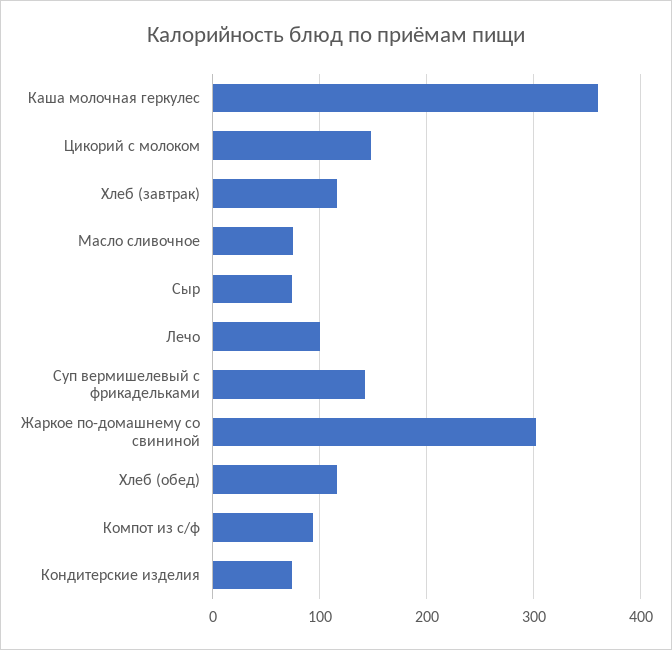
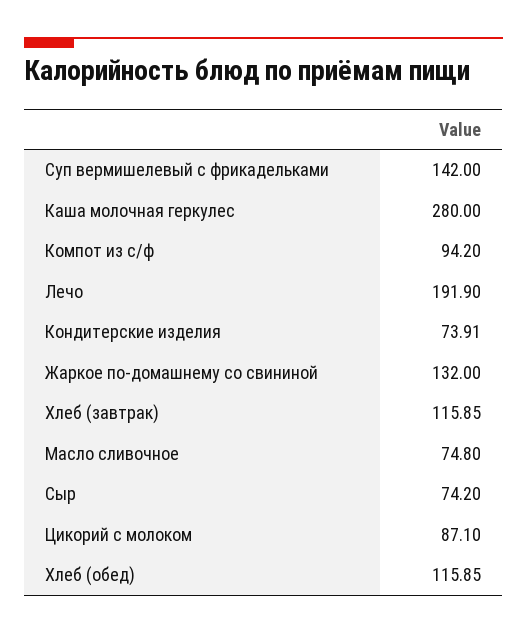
  {
-   "Каша молочная геркулес": 360,
+   "Каша молочная геркулес": 280,
-   "Цикорий с молоком": 150,
+   "Цикорий с молоком": 87.1,
    "Хлеб (завтрак)": 115.85,
    "Масло сливочное": 74.8,
    "Сыр": 74.2,
-   "Лечо": 100,
+   "Лечо": 191.9,
    "Суп вермишелевый с фрикадельками": 142,
-   "Жаркое по-домашнему со свининой": 300,
+   "Жаркое по-домашнему со свининой": 132,
    "Хлеб (обед)": 115.85,
    "Компот из с/ф": 94.2,
    "Кондитерские изделия": 73.91
  }

